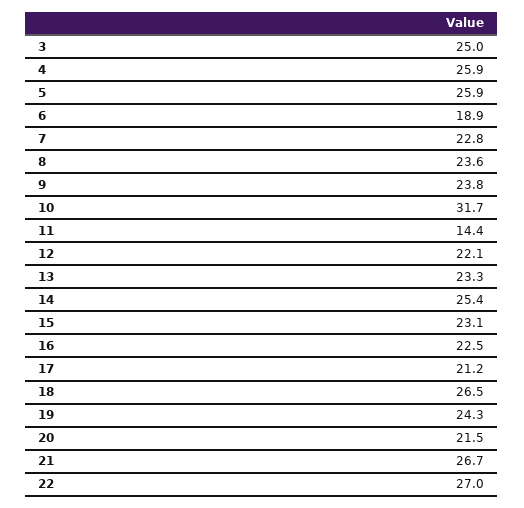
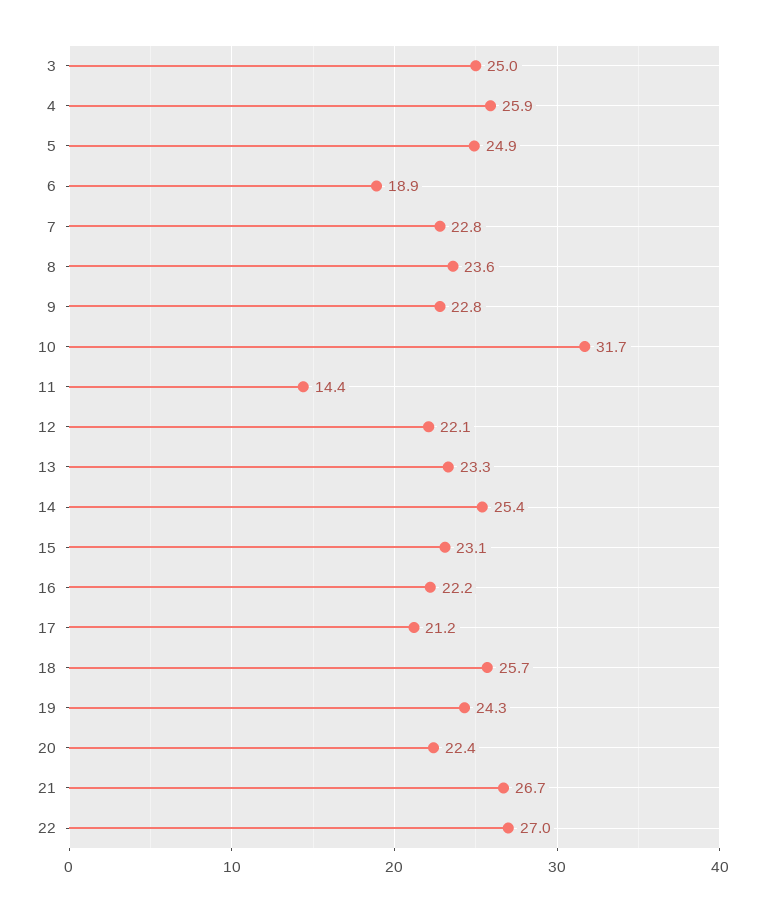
  {
    "3": 25,
    "4": 25.9,
-   "5": 25.9,
+   "5": 24.9,
    "6": 18.9,
    "7": 22.8,
    "8": 23.6,
-   "9": 23.8,
+   "9": 22.8,
    "10": 31.7,
    "11": 14.4,
    "12": 22.1,
    "13": 23.3,
    "14": 25.4,
    "15": 23.1,
-   "16": 22.5,
+   "16": 22.2,
    "17": 21.2,
-   "18": 26.5,
+   "18": 25.7,
    "19": 24.3,
-   "20": 21.5,
+   "20": 22.4,
    "21": 26.7,
    "22": 27
  }

